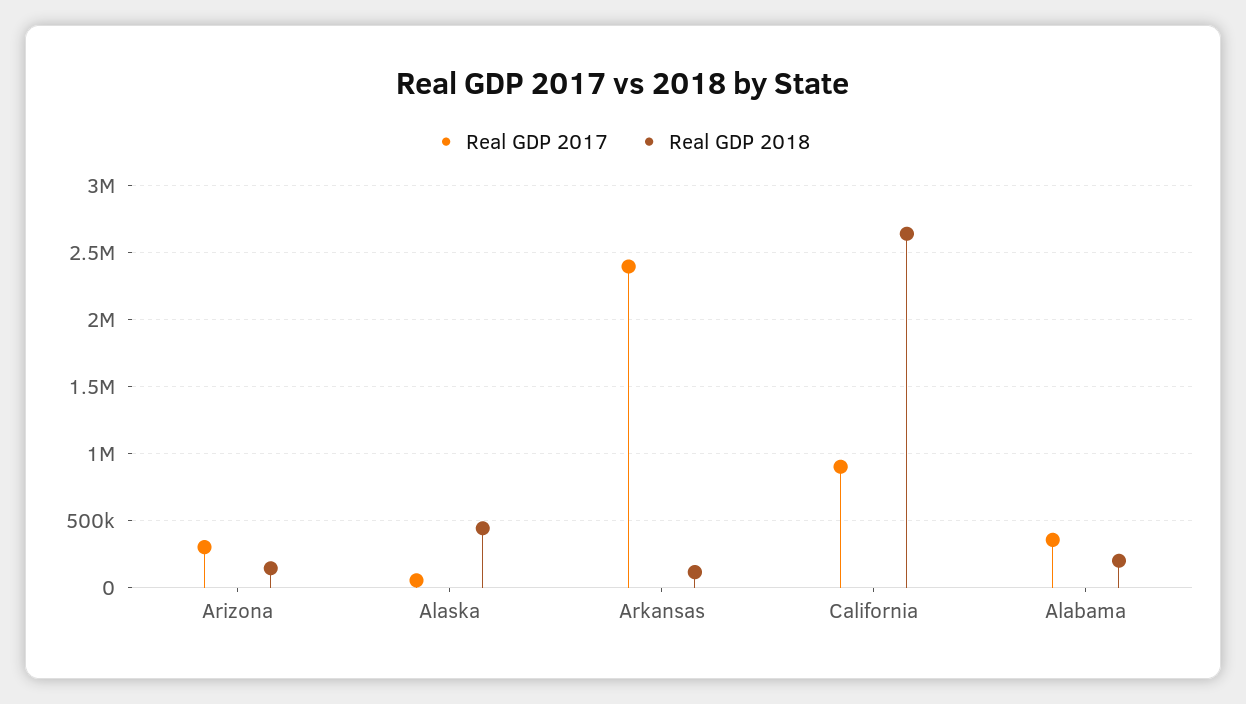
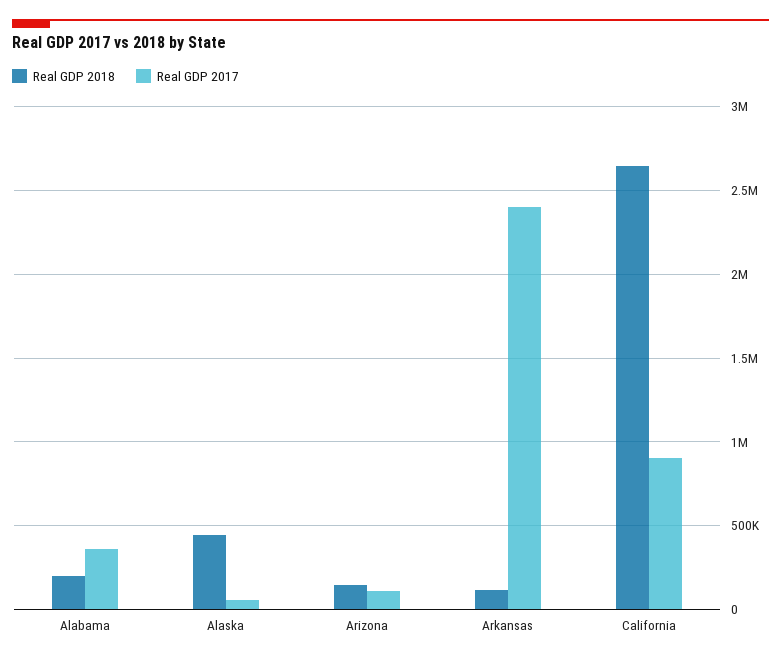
  {
    "Real GDP 2017": {
-     "Arizona": 300000,
+     "Arizona": 100000,
      "Alaska": 50000,
      "Arkansas": 2400000,
      "California": 900000,
      "Alabama": 350000
    },
    "Real GDP 2018": {
      "Arizona": 150000,
      "Alaska": 450000,
      "Arkansas": 100000,
      "California": 2650000,
      "Alabama": 200000
    }
  }

